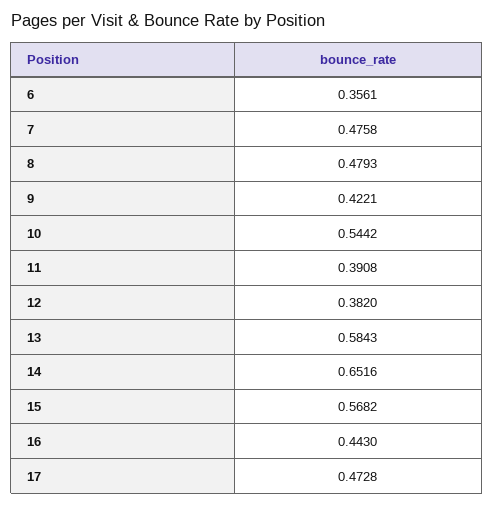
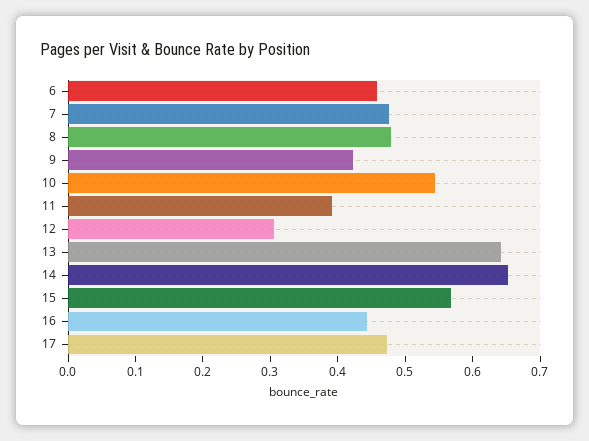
  {
-   "6": 0.3561,
+   "6": 0.46,
    "7": 0.4758,
    "8": 0.4793,
    "9": 0.4221,
    "10": 0.5442,
    "11": 0.3908,
-   "12": 0.382,
+   "12": 0.3,
-   "13": 0.5843,
+   "13": 0.64,
    "14": 0.6516,
    "15": 0.5682,
    "16": 0.443,
    "17": 0.4728
  }

